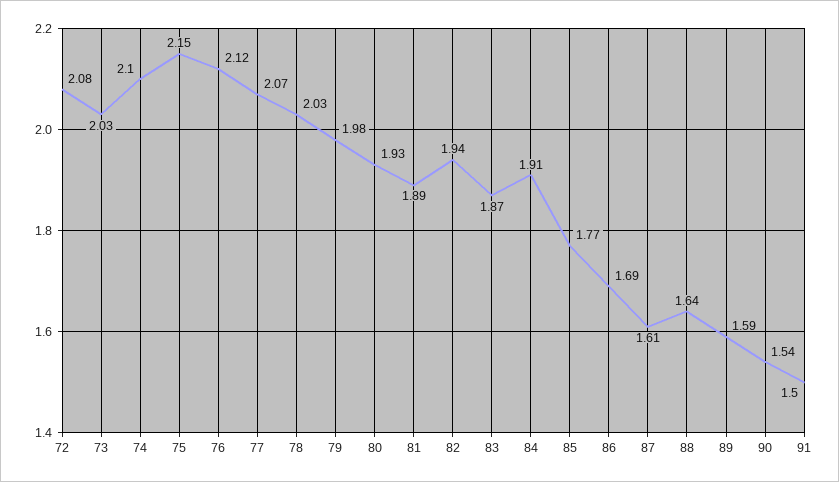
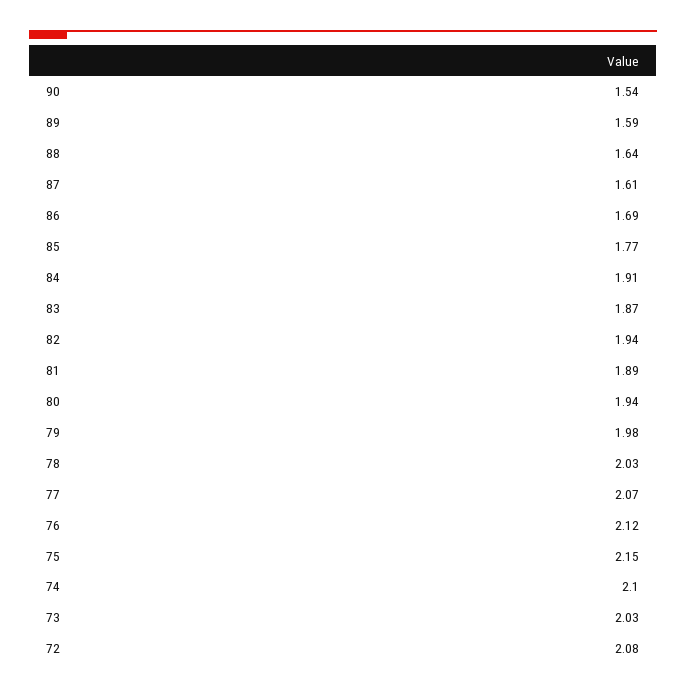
  {
    "72": 2.08,
    "73": 2.03,
    "74": 2.1,
    "75": 2.15,
    "76": 2.12,
    "77": 2.07,
    "78": 2.03,
    "79": 1.98,
-   "80": 1.93,
+   "80": 1.94,
    "81": 1.89,
    "82": 1.94,
    "83": 1.87,
    "84": 1.91,
    "85": 1.77,
    "86": 1.69,
    "87": 1.61,
    "88": 1.64,
    "89": 1.59,
-   "90": 1.54,
+   "90": 1.54
-   "91": 1.5
  }

